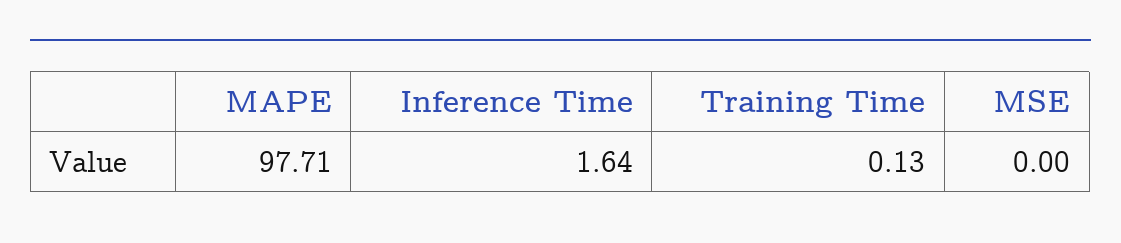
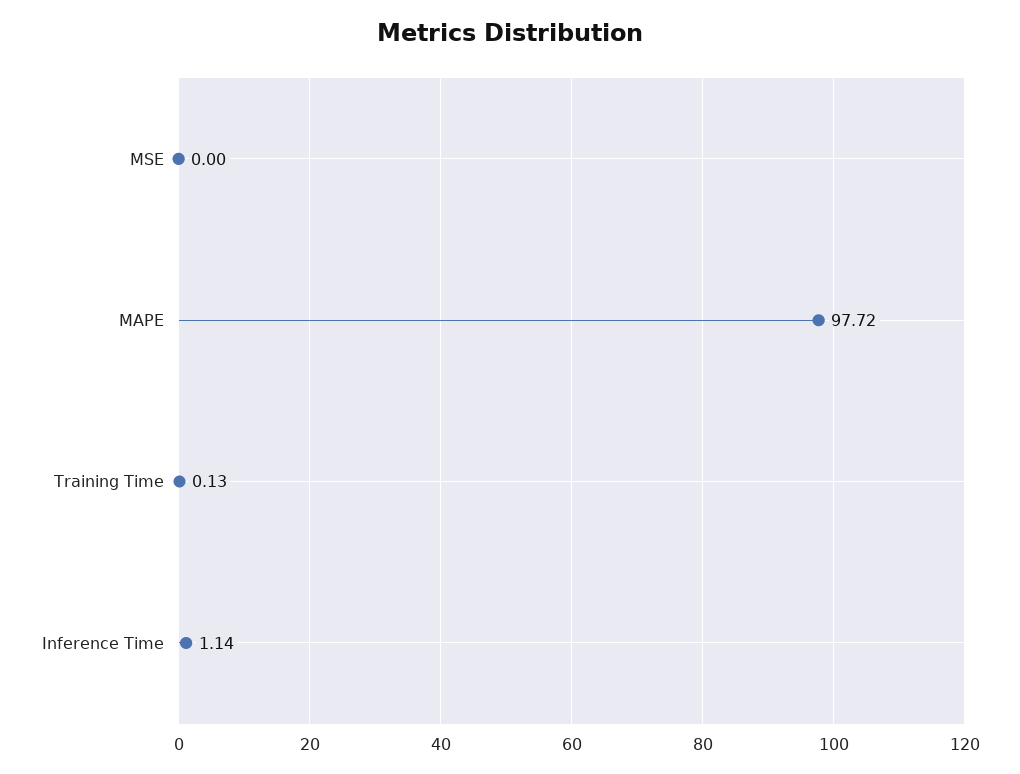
  {
-   "MAPE": 97.71,
+   "MAPE": 97.72,
-   "Inference Time": 1.64,
+   "Inference Time": 1.14,
    "Training Time": 0.13,
    "MSE": 0
  }

